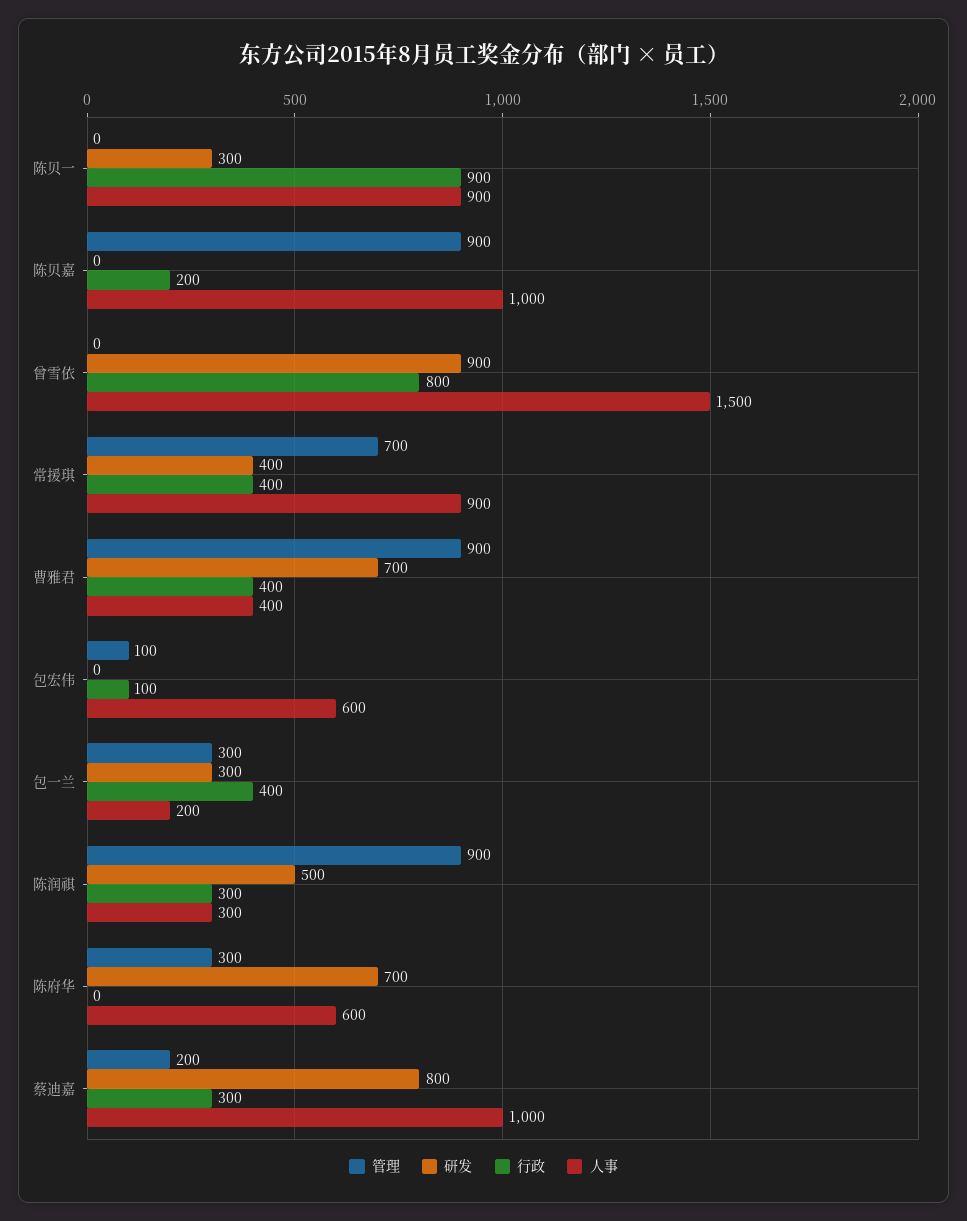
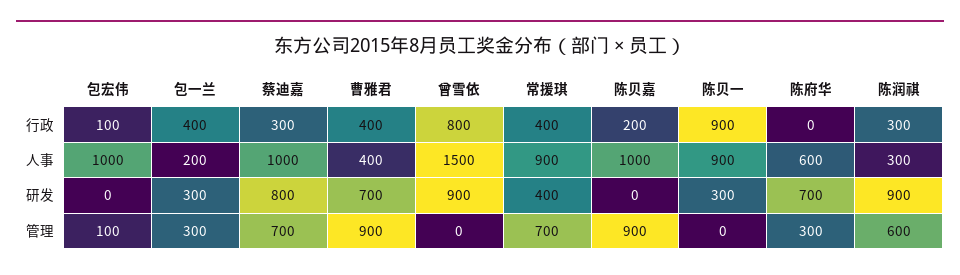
  {
    "管理": {
      "陈贝一": 0,
      "陈贝嘉": 900,
      "曾雪依": 0,
      "常援琪": 700,
      "曹雅君": 900,
      "包宏伟": 100,
      "包一兰": 300,
-     "陈润祺": 900,
+     "陈润祺": 600,
      "陈府华": 300,
-     "蔡迪嘉": 200
+     "蔡迪嘉": 700
    },
    "研发": {
      "陈贝一": 300,
      "陈贝嘉": 0,
      "曾雪依": 900,
      "常援琪": 400,
      "曹雅君": 700,
      "包宏伟": 0,
      "包一兰": 300,
-     "陈润祺": 500,
+     "陈润祺": 900,
      "陈府华": 700,
      "蔡迪嘉": 800
    },
    "行政": {
      "陈贝一": 900,
      "陈贝嘉": 200,
      "曾雪依": 800,
      "常援琪": 400,
      "曹雅君": 400,
      "包宏伟": 100,
      "包一兰": 400,
      "陈润祺": 300,
      "陈府华": 0,
      "蔡迪嘉": 300
    },
    "人事": {
      "陈贝一": 900,
      "陈贝嘉": 1000,
      "曾雪依": 1500,
      "常援琪": 900,
      "曹雅君": 400,
-     "包宏伟": 600,
+     "包宏伟": 1000,
      "包一兰": 200,
      "陈润祺": 300,
      "陈府华": 600,
      "蔡迪嘉": 1000
    }
  }

